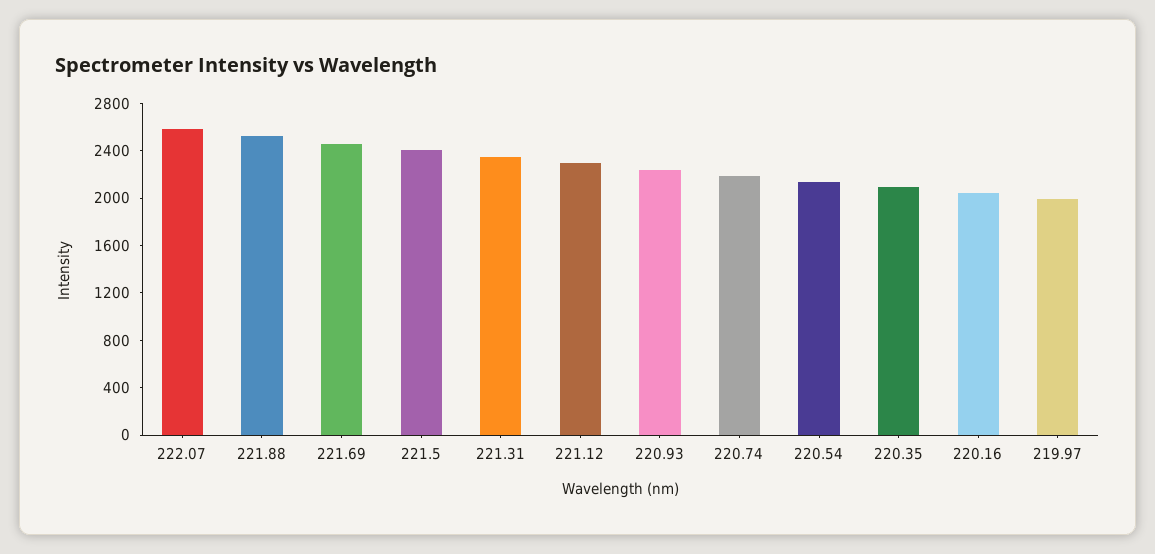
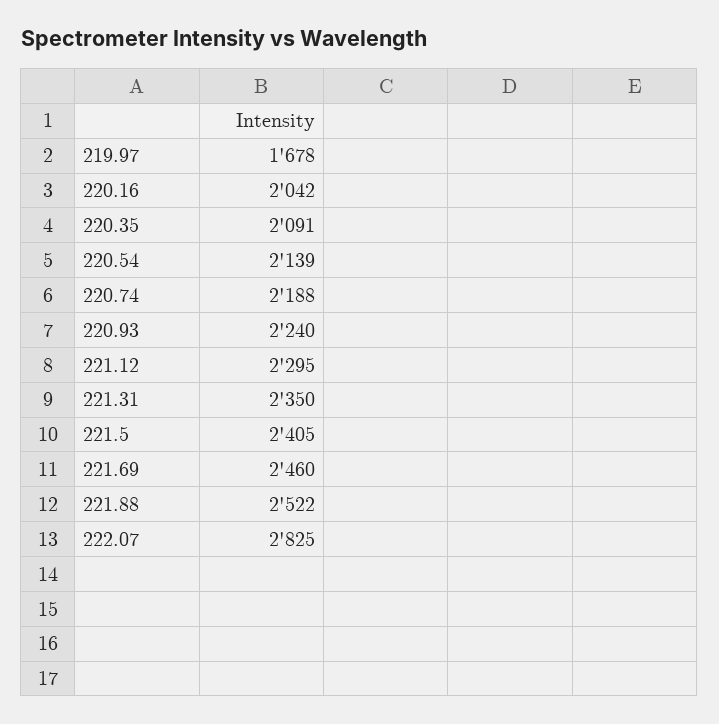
  {
-   "222.07": 2600,
+   "222.07": 2825,
    "221.88": 2522,
    "221.69": 2460,
    "221.5": 2405,
    "221.31": 2350,
    "221.12": 2295,
    "220.93": 2240,
    "220.74": 2188,
    "220.54": 2139,
    "220.35": 2091,
    "220.16": 2042,
-   "219.97": 2000
+   "219.97": 1678
  }

